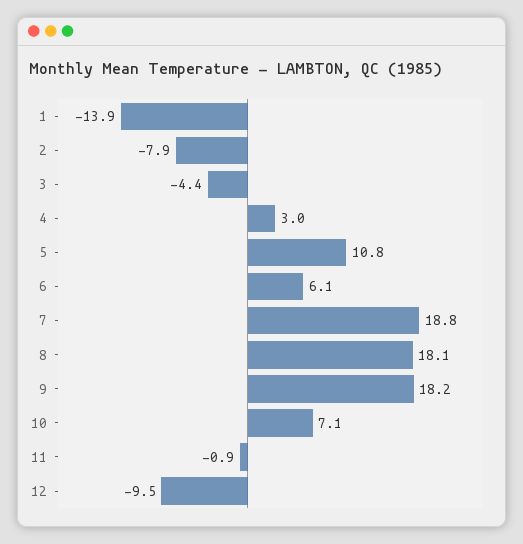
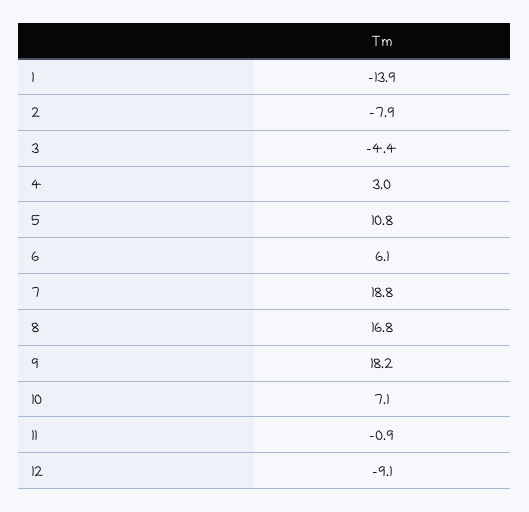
  {
    "1": -13.9,
    "2": -7.9,
    "3": -4.4,
    "4": 3,
    "5": 10.8,
    "6": 6.1,
    "7": 18.8,
-   "8": 18.1,
+   "8": 16.8,
    "9": 18.2,
    "10": 7.1,
    "11": -0.9,
-   "12": -9.5
+   "12": -9.1
  }

